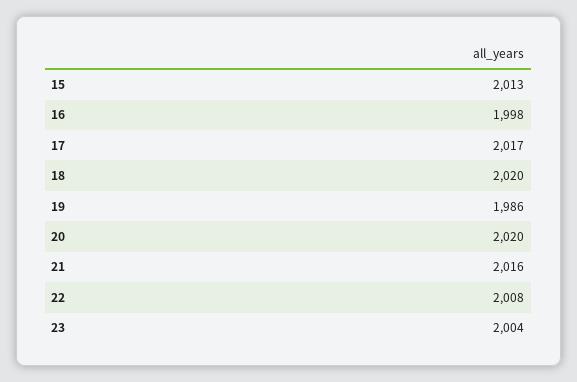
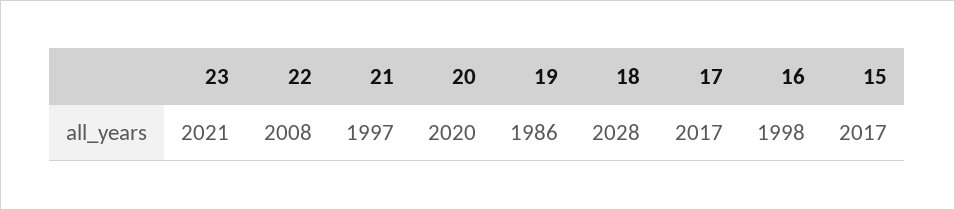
  {
-   "15": 2013,
+   "15": 2017,
    "16": 1998,
    "17": 2017,
-   "18": 2020,
+   "18": 2028,
    "19": 1986,
    "20": 2020,
-   "21": 2016,
+   "21": 1997,
    "22": 2008,
-   "23": 2004
+   "23": 2021
  }

